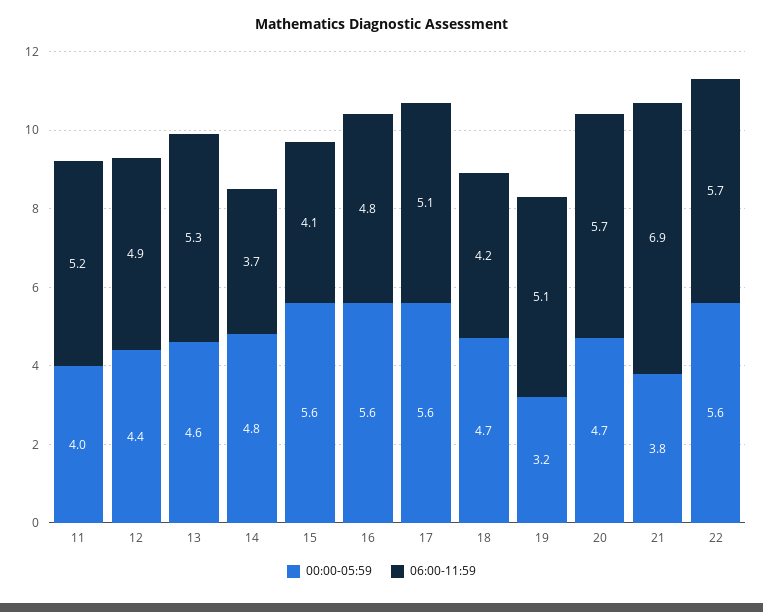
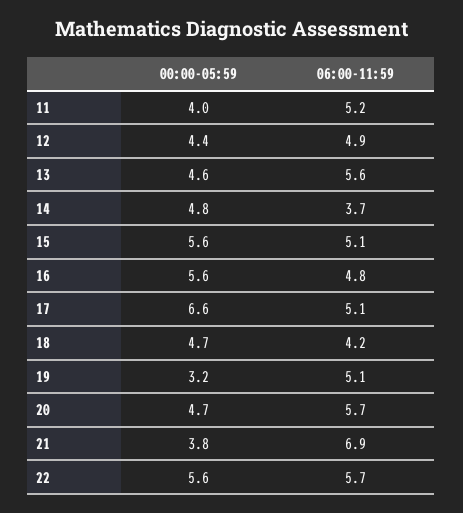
  {
    "00:00-05:59": {
      "11": 4,
      "12": 4.4,
      "13": 4.6,
      "14": 4.8,
      "15": 5.6,
      "16": 5.6,
-     "17": 5.6,
+     "17": 6.6,
      "18": 4.7,
      "19": 3.2,
      "20": 4.7,
      "21": 3.8,
      "22": 5.6
    },
    "06:00-11:59": {
      "11": 5.2,
      "12": 4.9,
-     "13": 5.3,
+     "13": 5.6,
      "14": 3.7,
-     "15": 4.1,
+     "15": 5.1,
      "16": 4.8,
      "17": 5.1,
      "18": 4.2,
      "19": 5.1,
      "20": 5.7,
      "21": 6.9,
      "22": 5.7
    }
  }

